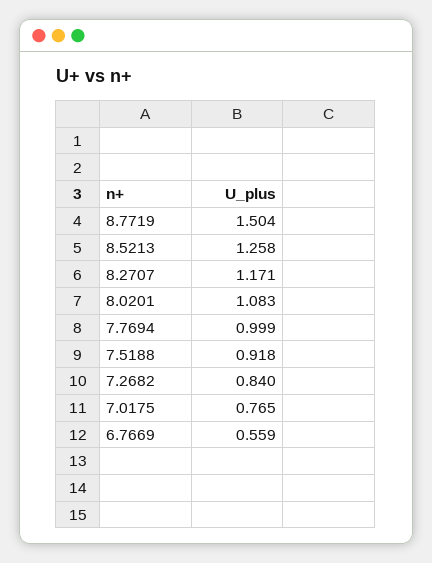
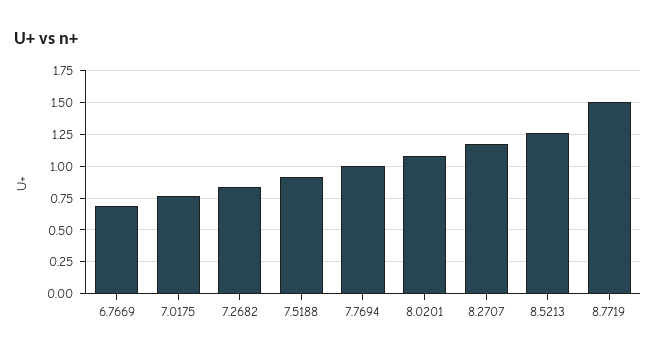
  {
    "8.7719": 1.504,
    "8.5213": 1.258,
    "8.2707": 1.171,
    "8.0201": 1.083,
    "7.7694": 0.999,
    "7.5188": 0.918,
    "7.2682": 0.84,
    "7.0175": 0.765,
-   "6.7669": 0.559
+   "6.7669": 0.7
  }

